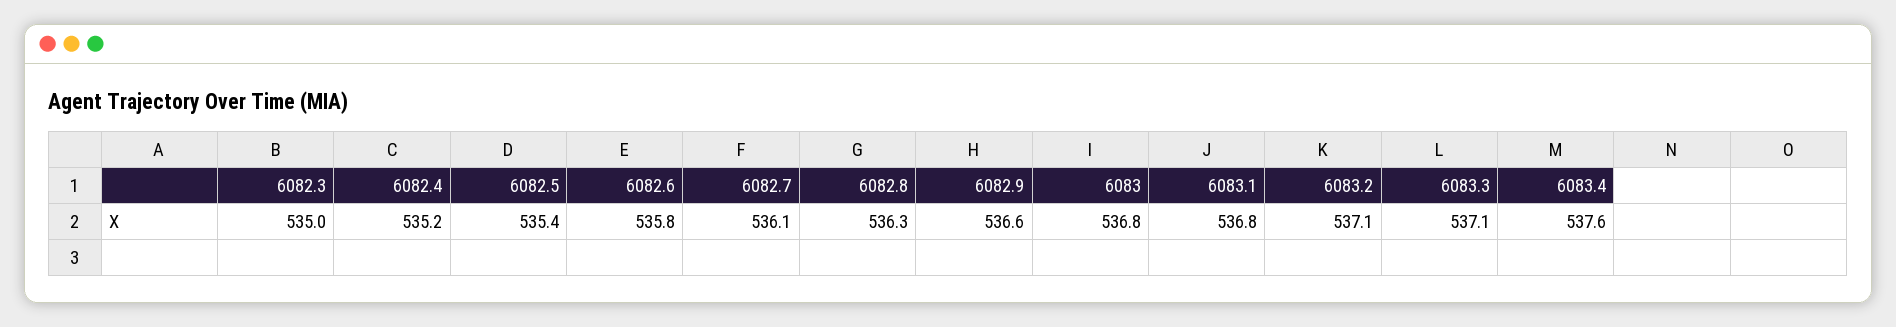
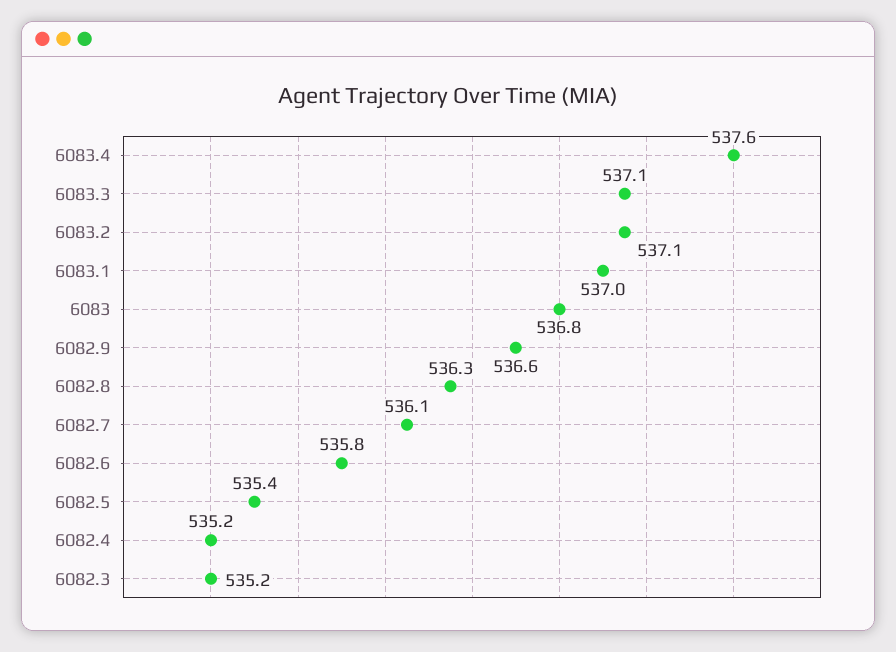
  {
-   "6082.3": 535,
+   "6082.3": 535.2,
    "6082.4": 535.2,
    "6082.5": 535.4,
    "6082.6": 535.8,
    "6082.7": 536.1,
    "6082.8": 536.3,
    "6082.9": 536.6,
    "6083": 536.8,
-   "6083.1": 536.8,
+   "6083.1": 537,
    "6083.2": 537.1,
    "6083.3": 537.1,
    "6083.4": 537.6
  }

